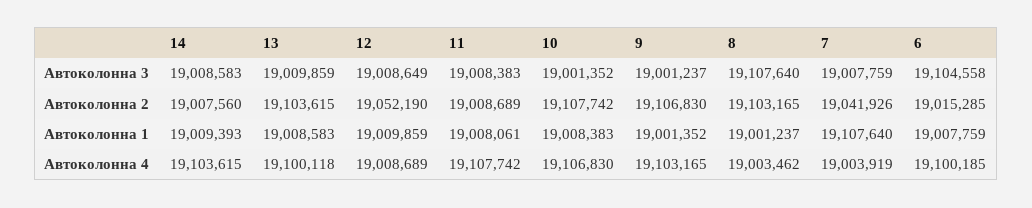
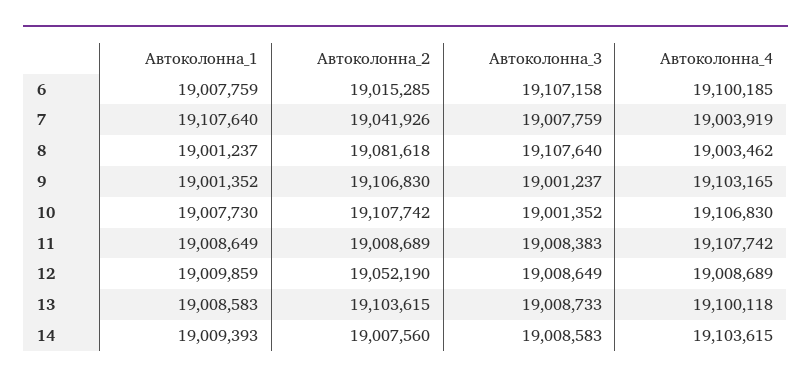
  {
    "14": {
      "Автоколонна 3": 19008583,
      "Автоколонна 2": 19007560,
      "Автоколонна 1": 19009393,
      "Автоколонна 4": 19103615
    },
    "13": {
-     "Автоколонна 3": 19009859,
+     "Автоколонна 3": 19008733,
      "Автоколонна 2": 19103615,
      "Автоколонна 1": 19008583,
      "Автоколонна 4": 19100118
    },
    "12": {
      "Автоколонна 3": 19008649,
      "Автоколонна 2": 19052190,
      "Автоколонна 1": 19009859,
      "Автоколонна 4": 19008689
    },
    "11": {
      "Автоколонна 3": 19008383,
      "Автоколонна 2": 19008689,
-     "Автоколонна 1": 19008061,
+     "Автоколонна 1": 19008649,
      "Автоколонна 4": 19107742
    },
    "10": {
      "Автоколонна 3": 19001352,
      "Автоколонна 2": 19107742,
-     "Автоколонна 1": 19008383,
+     "Автоколонна 1": 19007730,
      "Автоколонна 4": 19106830
    },
    "9": {
      "Автоколонна 3": 19001237,
      "Автоколонна 2": 19106830,
      "Автоколонна 1": 19001352,
      "Автоколонна 4": 19103165
    },
    "8": {
      "Автоколонна 3": 19107640,
-     "Автоколонна 2": 19103165,
+     "Автоколонна 2": 19081618,
      "Автоколонна 1": 19001237,
      "Автоколонна 4": 19003462
    },
    "7": {
      "Автоколонна 3": 19007759,
      "Автоколонна 2": 19041926,
      "Автоколонна 1": 19107640,
      "Автоколонна 4": 19003919
    },
    "6": {
-     "Автоколонна 3": 19104558,
+     "Автоколонна 3": 19107158,
      "Автоколонна 2": 19015285,
      "Автоколонна 1": 19007759,
      "Автоколонна 4": 19100185
    }
  }

